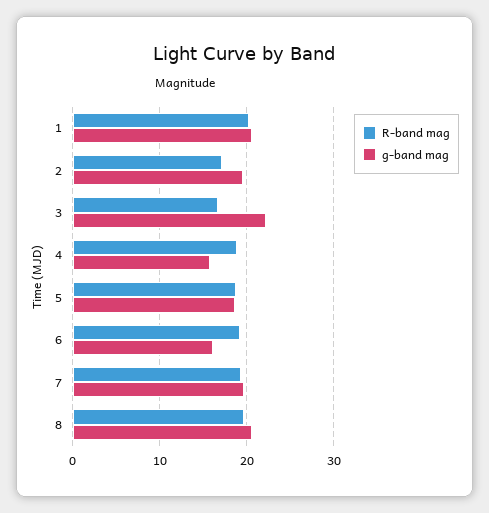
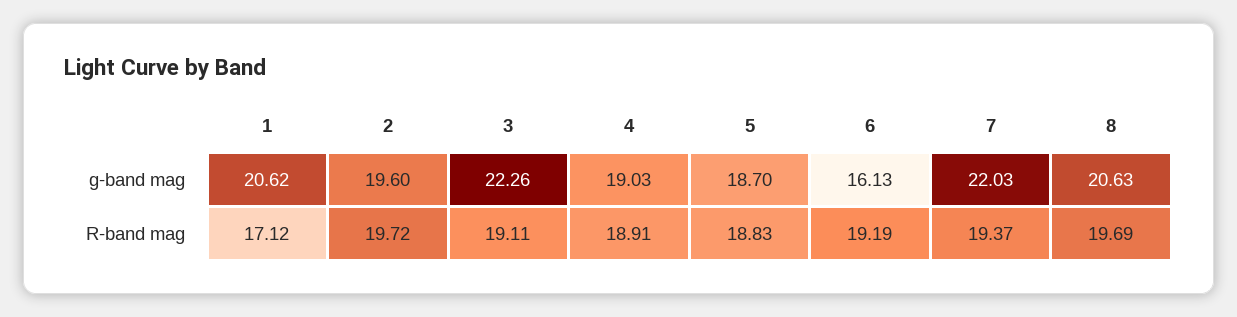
  {
    "R-band mag": {
-     "1": 20,
+     "1": 17.12,
-     "2": 17,
+     "2": 19.72,
-     "3": 17,
+     "3": 19.11,
      "4": 18.91,
      "5": 18.83,
      "6": 19.19,
      "7": 19.37,
      "8": 19.69
    },
    "g-band mag": {
      "1": 20.62,
      "2": 19.6,
      "3": 22.26,
-     "4": 16,
+     "4": 19.03,
      "5": 18.7,
      "6": 16.13,
-     "7": 20,
+     "7": 22.03,
      "8": 20.63
    }
  }

